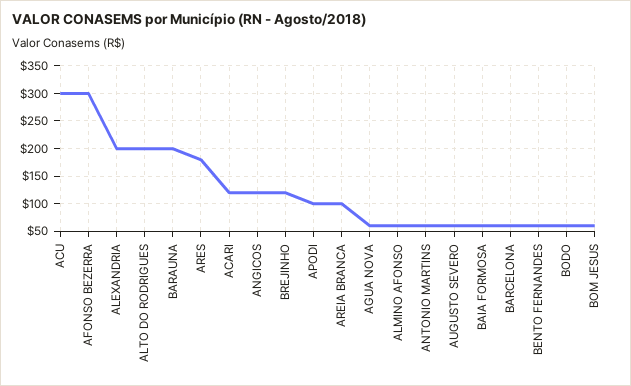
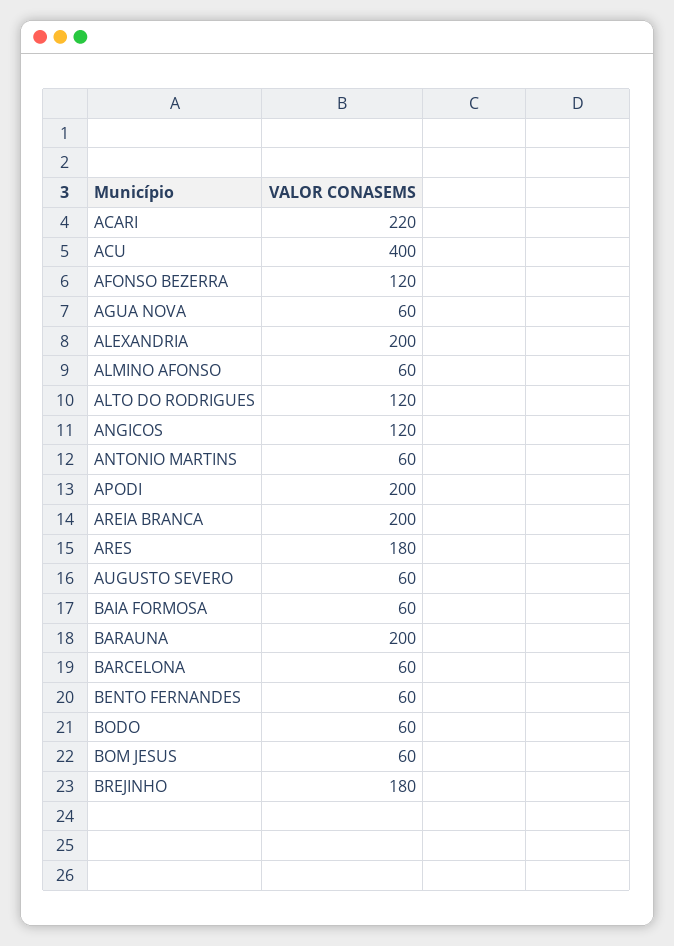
  {
-   "ACU": 300,
+   "ACU": 400,
-   "AFONSO BEZERRA": 300,
+   "AFONSO BEZERRA": 120,
    "ALEXANDRIA": 200,
-   "ALTO DO RODRIGUES": 200,
+   "ALTO DO RODRIGUES": 120,
    "BARAUNA": 200,
    "ARES": 180,
-   "ACARI": 125,
+   "ACARI": 220,
    "ANGICOS": 120,
-   "BREJINHO": 125,
+   "BREJINHO": 180,
-   "APODI": 100,
+   "APODI": 200,
-   "AREIA BRANCA": 100,
+   "AREIA BRANCA": 200,
    "AGUA NOVA": 60,
    "ALMINO AFONSO": 60,
    "ANTONIO MARTINS": 60,
    "AUGUSTO SEVERO": 60,
    "BAIA FORMOSA": 60,
    "BARCELONA": 60,
    "BENTO FERNANDES": 60,
    "BODO": 60,
    "BOM JESUS": 60
  }

